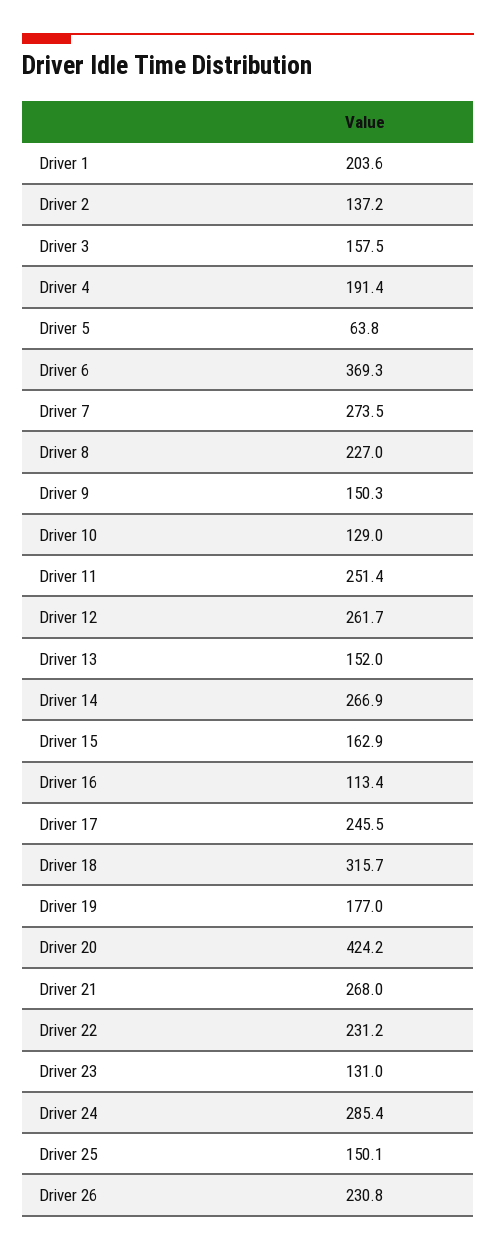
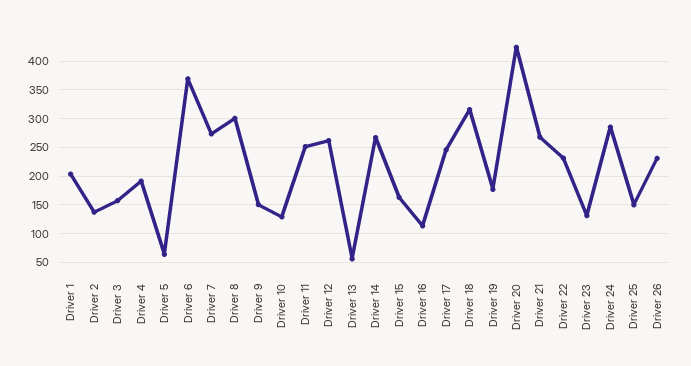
  {
    "Driver 1": 203.6,
    "Driver 2": 137.2,
    "Driver 3": 157.5,
    "Driver 4": 191.4,
    "Driver 5": 63.8,
    "Driver 6": 369.3,
    "Driver 7": 273.5,
-   "Driver 8": 227,
+   "Driver 8": 300,
    "Driver 9": 150.3,
    "Driver 10": 129,
    "Driver 11": 251.4,
    "Driver 12": 261.7,
-   "Driver 13": 152,
+   "Driver 13": 50,
    "Driver 14": 266.9,
    "Driver 15": 162.9,
    "Driver 16": 113.4,
    "Driver 17": 245.5,
    "Driver 18": 315.7,
    "Driver 19": 177,
    "Driver 20": 424.2,
    "Driver 21": 268,
    "Driver 22": 231.2,
    "Driver 23": 131,
    "Driver 24": 285.4,
    "Driver 25": 150.1,
    "Driver 26": 230.8
  }

